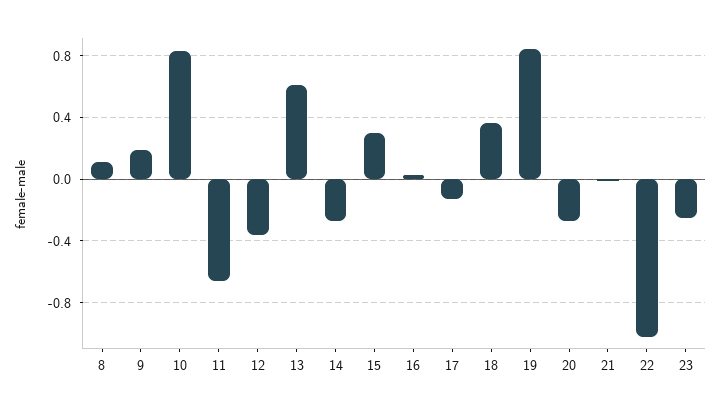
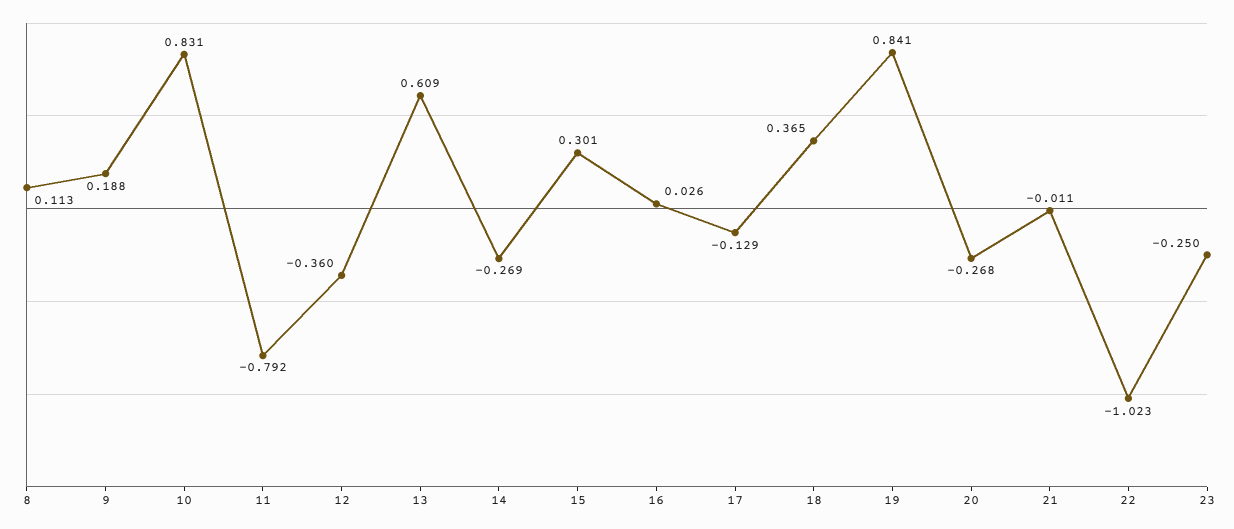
  {
    "8": 0.113,
    "9": 0.188,
    "10": 0.831,
-   "11": -0.65,
+   "11": -0.792,
    "12": -0.36,
    "13": 0.609,
    "14": -0.269,
    "15": 0.301,
    "16": 0.026,
    "17": -0.129,
    "18": 0.365,
    "19": 0.841,
    "20": -0.268,
    "21": -0.011,
    "22": -1.023,
    "23": -0.25
  }

